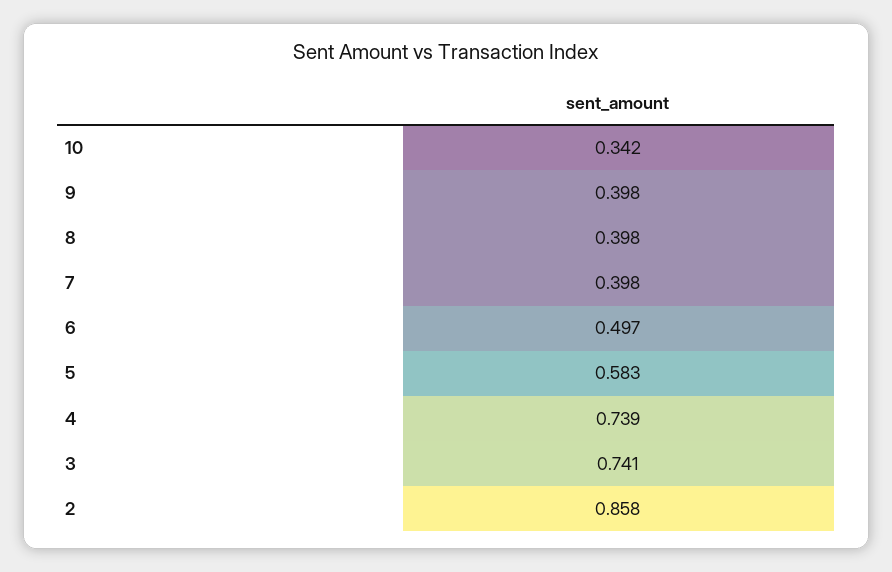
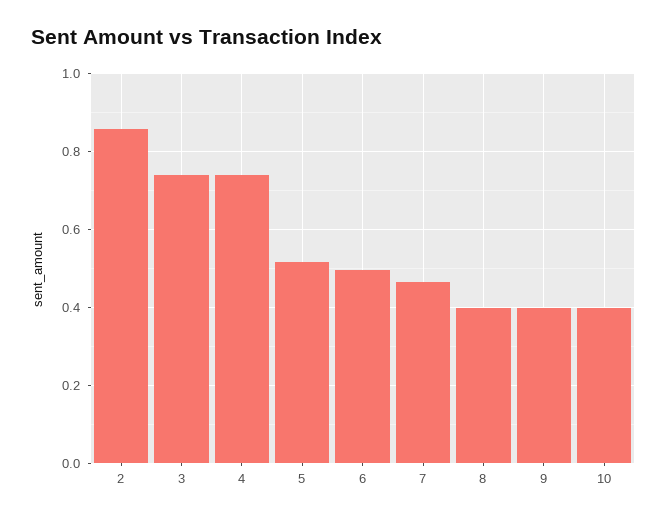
  {
-   "10": 0.342,
+   "10": 0.4,
    "9": 0.398,
    "8": 0.398,
-   "7": 0.398,
+   "7": 0.46,
    "6": 0.497,
-   "5": 0.583,
+   "5": 0.52,
    "4": 0.739,
    "3": 0.741,
    "2": 0.858
  }

